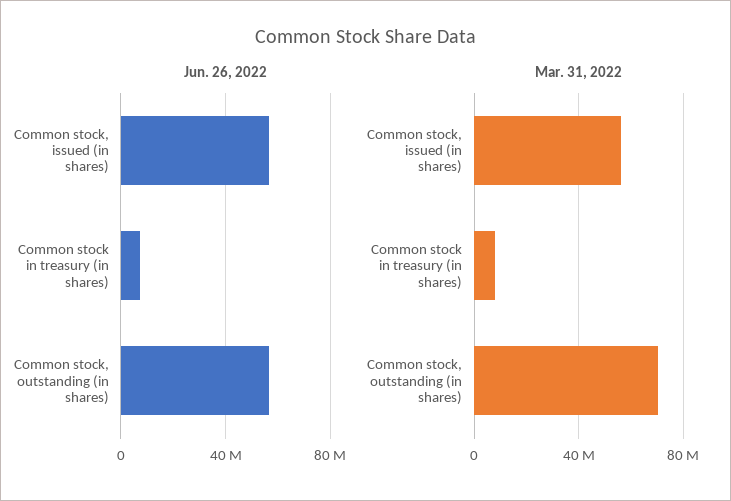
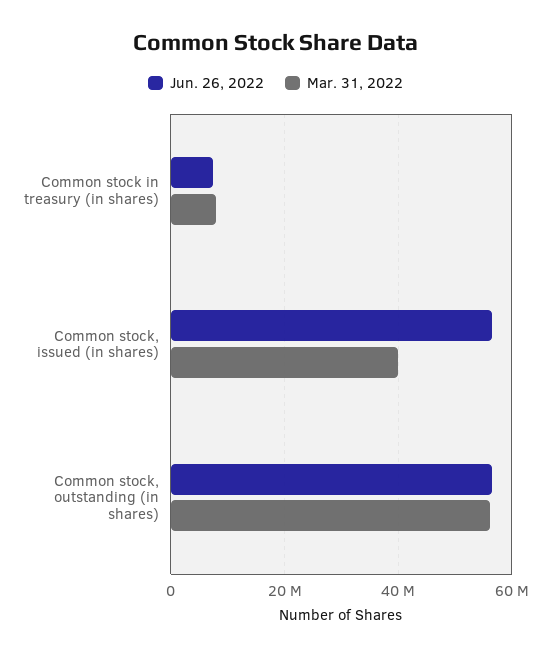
  {
    "Jun. 26, 2022": {
      "Common stock, issued (in shares)": 56000000,
      "Common stock in treasury (in shares)": 8000000,
      "Common stock, outstanding (in shares)": 56000000
    },
    "Mar. 31, 2022": {
-     "Common stock, issued (in shares)": 55000000,
+     "Common stock, issued (in shares)": 40000000,
      "Common stock in treasury (in shares)": 8000000,
-     "Common stock, outstanding (in shares)": 70000000
+     "Common stock, outstanding (in shares)": 56000000
    }
  }

